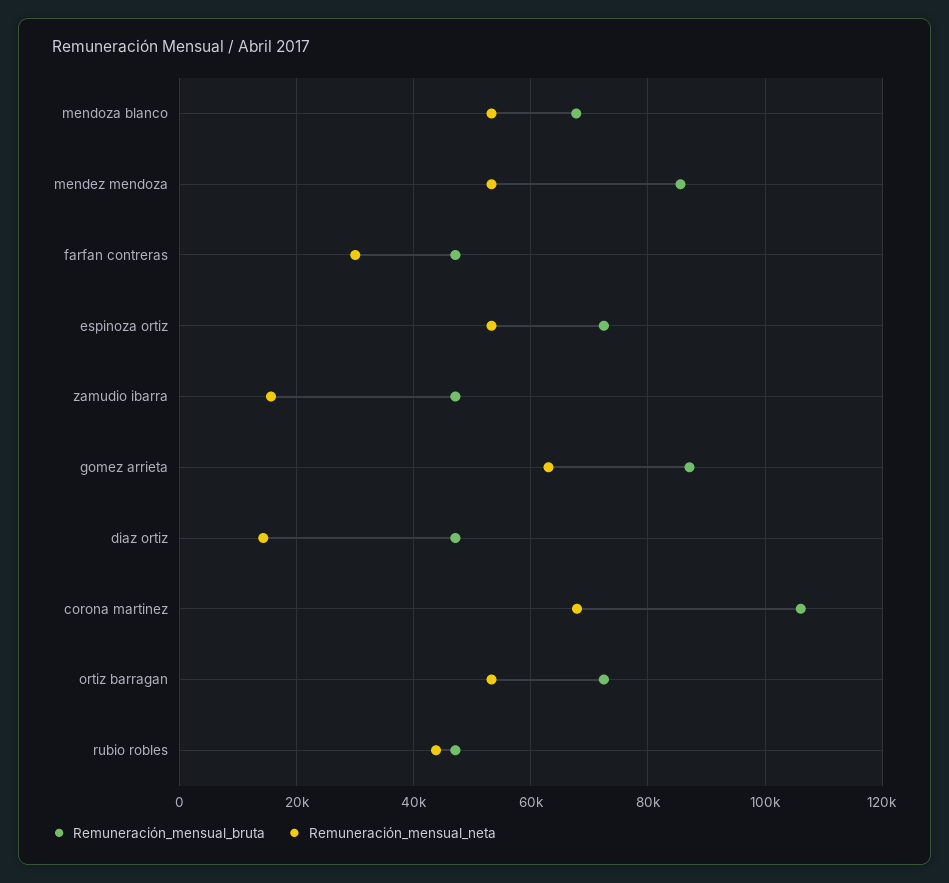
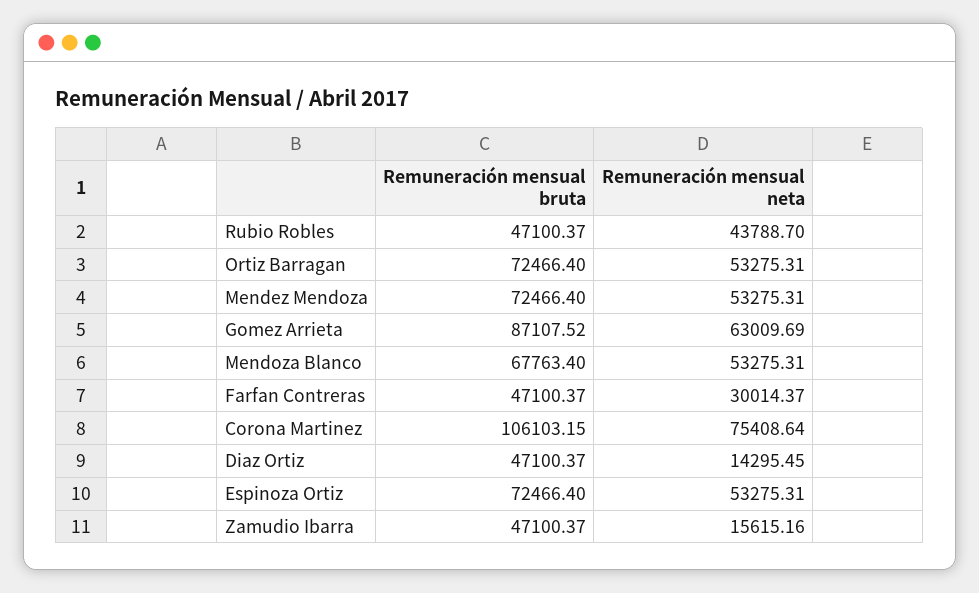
  {
    "Remuneración_mensual_bruta": {
      "mendoza blanco": 67763.4,
-     "mendez mendoza": 86000,
+     "mendez mendoza": 72466.4,
      "farfan contreras": 47100.37,
      "espinoza ortiz": 72466.4,
      "zamudio ibarra": 47100.37,
      "gomez arrieta": 87107.52,
      "diaz ortiz": 47100.37,
      "corona martinez": 106103.15,
      "ortiz barragan": 72466.4,
      "rubio robles": 47100.37
    },
    "Remuneración_mensual_neta": {
      "mendoza blanco": 53275.31,
      "mendez mendoza": 53275.31,
      "farfan contreras": 30014.37,
      "espinoza ortiz": 53275.31,
      "zamudio ibarra": 15615.16,
      "gomez arrieta": 63009.69,
      "diaz ortiz": 14295.45,
-     "corona martinez": 68000,
+     "corona martinez": 75408.64,
      "ortiz barragan": 53275.31,
      "rubio robles": 43788.7
    }
  }

